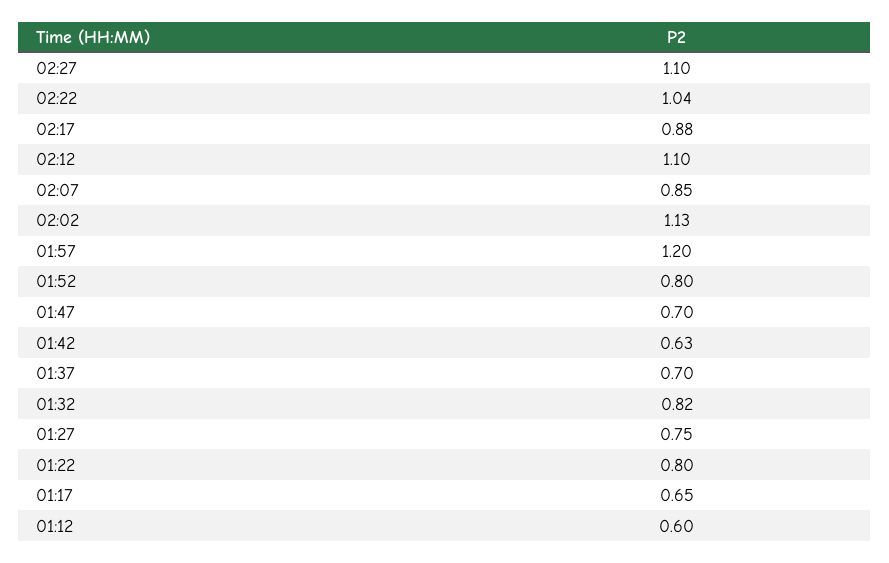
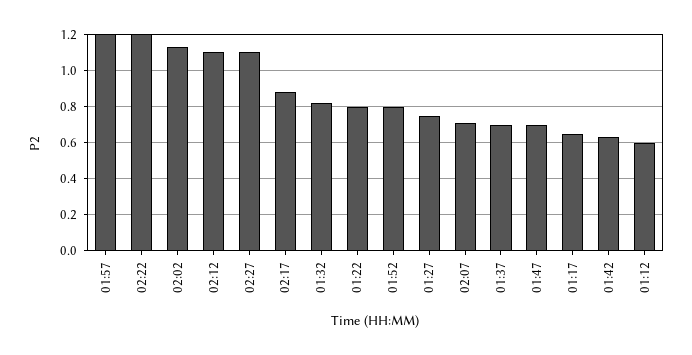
  {
    "02:27": 1.1,
-   "02:22": 1.04,
+   "02:22": 1.2,
    "02:17": 0.88,
    "02:12": 1.1,
-   "02:07": 0.85,
+   "02:07": 0.7,
    "02:02": 1.13,
    "01:57": 1.2,
    "01:52": 0.8,
    "01:47": 0.7,
    "01:42": 0.63,
    "01:37": 0.7,
    "01:32": 0.82,
    "01:27": 0.75,
    "01:22": 0.8,
    "01:17": 0.65,
    "01:12": 0.6
  }

